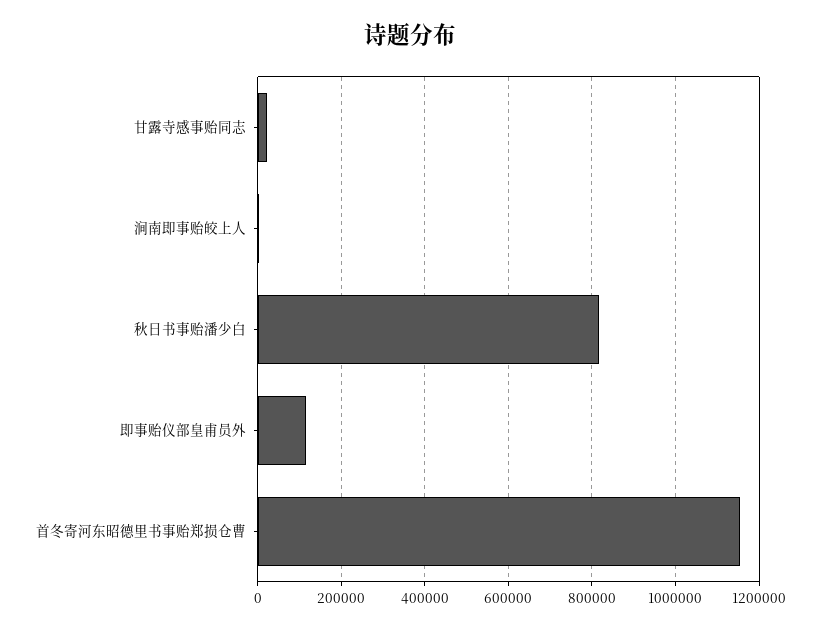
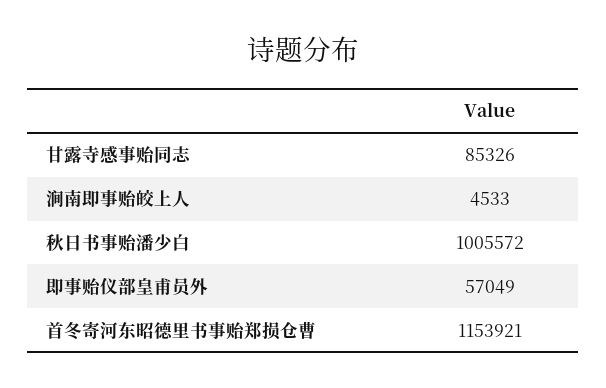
  {
-   "甘露寺感事贻同志": 20000,
+   "甘露寺感事贻同志": 85326,
    "涧南即事贻皎上人": 4533,
-   "秋日书事贻潘少白": 820000,
+   "秋日书事贻潘少白": 1005572,
-   "即事贻仪部皇甫员外": 120000,
+   "即事贻仪部皇甫员外": 57049,
    "首冬寄河东昭德里书事贻郑损仓曹": 1153921
  }

